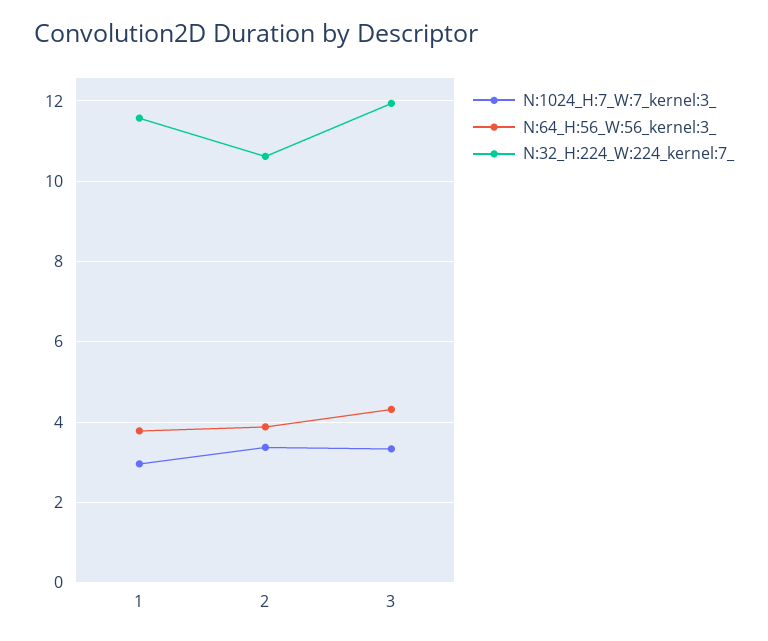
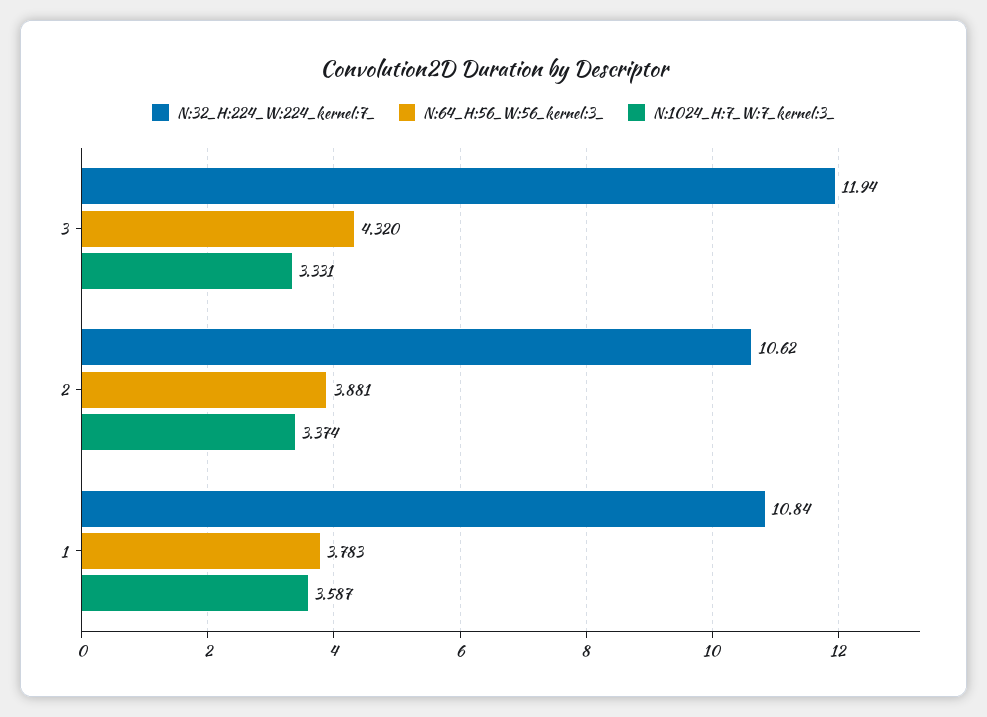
  {
    "N:1024_H:7_W:7_kernel:3_": {
-     "1": 3,
+     "1": 3.587,
      "2": 3.374,
      "3": 3.331
    },
    "N:64_H:56_W:56_kernel:3_": {
      "1": 3.783,
      "2": 3.881,
      "3": 4.32
    },
    "N:32_H:224_W:224_kernel:7_": {
-     "1": 11.6,
+     "1": 10.84,
      "2": 10.62,
      "3": 11.94
    }
  }

